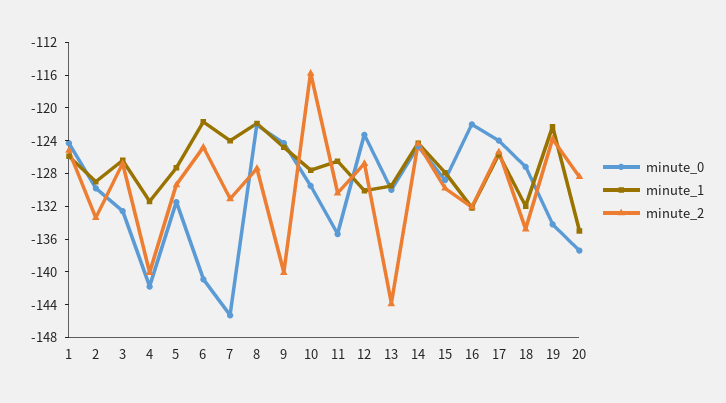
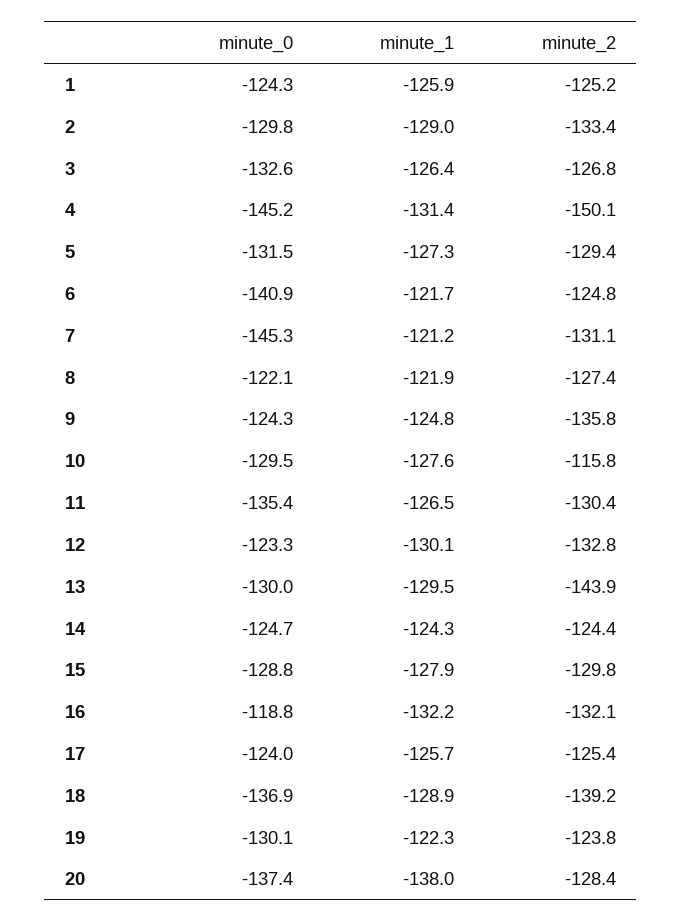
  {
    "minute_0": {
      "1": -124.3,
      "2": -129.8,
      "3": -132.6,
-     "4": -142,
+     "4": -145.2,
      "5": -131.5,
      "6": -140.9,
      "7": -145.3,
      "8": -122.1,
      "9": -124.3,
      "10": -129.5,
      "11": -135.4,
      "12": -123.3,
      "13": -130,
      "14": -124.7,
      "15": -128.8,
-     "16": -122,
+     "16": -118.8,
      "17": -124,
-     "18": -127,
+     "18": -136.9,
-     "19": -134,
+     "19": -130.1,
      "20": -137.4
    },
    "minute_1": {
      "1": -125.9,
      "2": -129,
      "3": -126.4,
      "4": -131.4,
      "5": -127.3,
      "6": -121.7,
-     "7": -124,
+     "7": -121.2,
      "8": -121.9,
      "9": -124.8,
      "10": -127.6,
      "11": -126.5,
      "12": -130.1,
      "13": -129.5,
      "14": -124.3,
      "15": -127.9,
      "16": -132.2,
      "17": -125.7,
-     "18": -132,
+     "18": -128.9,
      "19": -122.3,
-     "20": -135
+     "20": -138
    },
    "minute_2": {
      "1": -125.2,
      "2": -133.4,
      "3": -126.8,
-     "4": -140,
+     "4": -150.1,
      "5": -129.4,
      "6": -124.8,
      "7": -131.1,
      "8": -127.4,
-     "9": -140,
+     "9": -135.8,
      "10": -115.8,
      "11": -130.4,
-     "12": -127,
+     "12": -132.8,
      "13": -143.9,
      "14": -124.4,
      "15": -129.8,
      "16": -132.1,
      "17": -125.4,
-     "18": -135,
+     "18": -139.2,
      "19": -123.8,
      "20": -128.4
    }
  }

